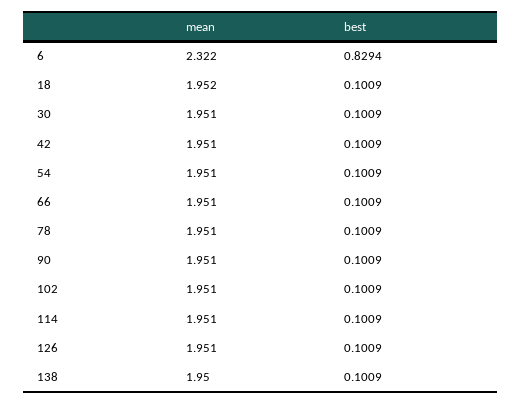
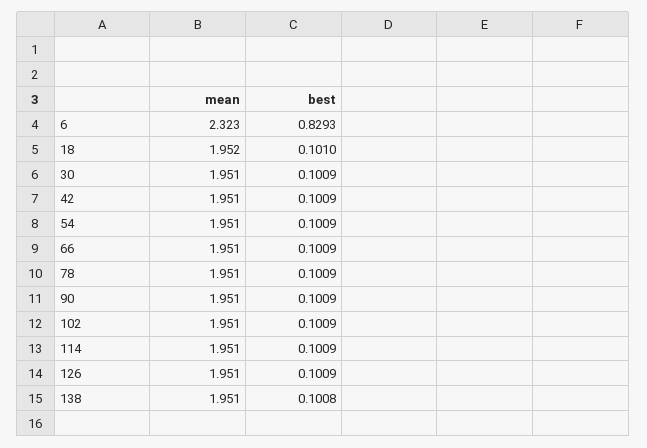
  {
    "mean": {
-     "6": 2.322,
+     "6": 2.323,
      "18": 1.952,
      "30": 1.951,
      "42": 1.951,
      "54": 1.951,
      "66": 1.951,
      "78": 1.951,
      "90": 1.951,
      "102": 1.951,
      "114": 1.951,
      "126": 1.951,
-     "138": 1.95
+     "138": 1.951
    },
    "best": {
-     "6": 0.8294,
+     "6": 0.8293,
-     "18": 0.1009,
+     "18": 0.101,
      "30": 0.1009,
      "42": 0.1009,
      "54": 0.1009,
      "66": 0.1009,
      "78": 0.1009,
      "90": 0.1009,
      "102": 0.1009,
      "114": 0.1009,
      "126": 0.1009,
-     "138": 0.1009
+     "138": 0.1008
    }
  }

